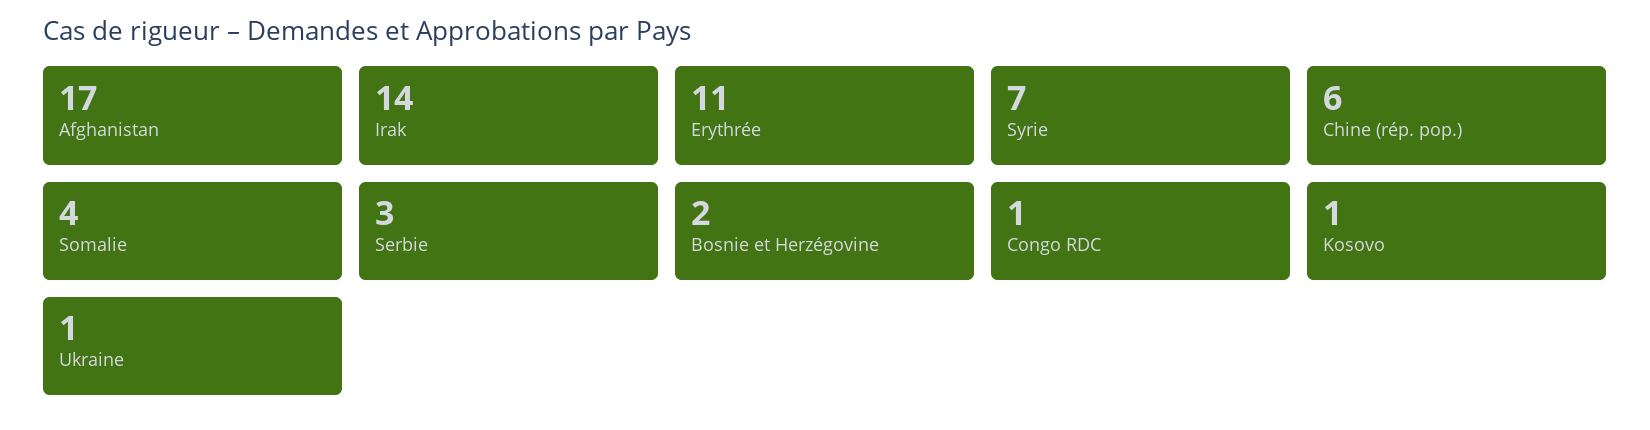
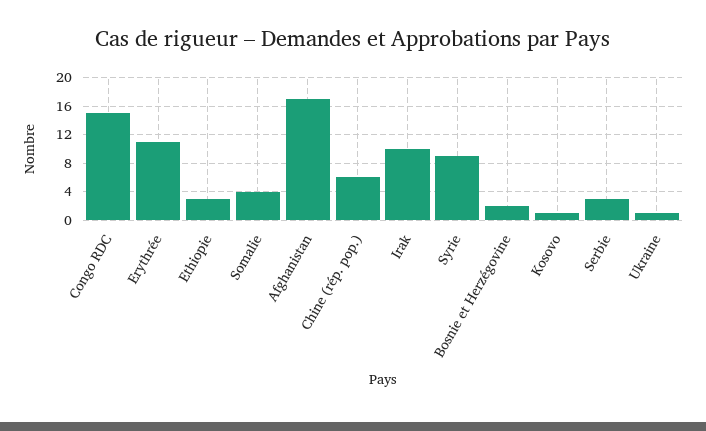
  {
    "Afghanistan": 17,
-   "Irak": 14,
+   "Irak": 10,
    "Erythrée": 11,
-   "Syrie": 7,
+   "Syrie": 9,
    "Chine (rép. pop.)": 6,
    "Somalie": 4,
    "Serbie": 3,
    "Bosnie et Herzégovine": 2,
-   "Congo RDC": 1,
+   "Congo RDC": 15,
    "Kosovo": 1,
-   "Ukraine": 1
+   "Ukraine": 1,
+   "Ethiopie": 3
  }

